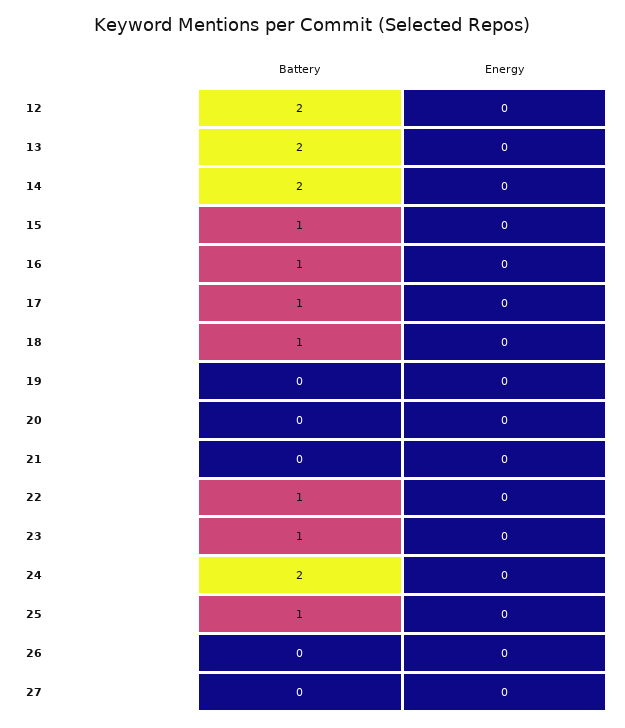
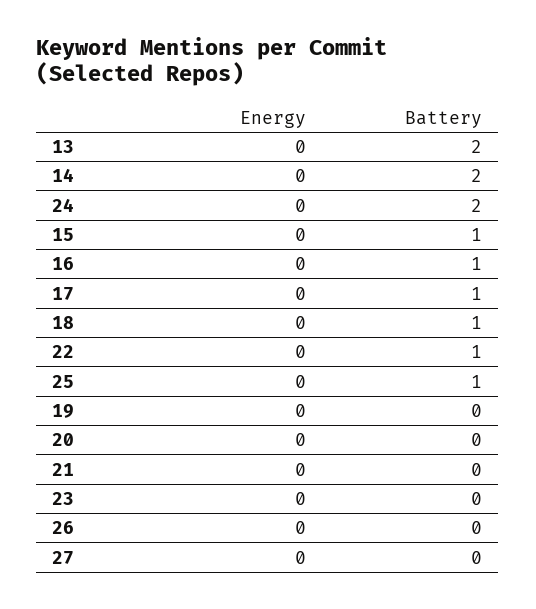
  {
    "Battery": {
-     "12": 2,
      "13": 2,
      "14": 2,
      "15": 1,
      "16": 1,
      "17": 1,
      "18": 1,
      "19": 0,
      "20": 0,
      "21": 0,
      "22": 1,
-     "23": 1,
+     "23": 0,
      "24": 2,
      "25": 1,
      "26": 0,
      "27": 0
    },
    "Energy": {
-     "12": 0,
      "13": 0,
      "14": 0,
      "15": 0,
      "16": 0,
      "17": 0,
      "18": 0,
      "19": 0,
      "20": 0,
      "21": 0,
      "22": 0,
      "23": 0,
      "24": 0,
      "25": 0,
      "26": 0,
      "27": 0
    }
  }

